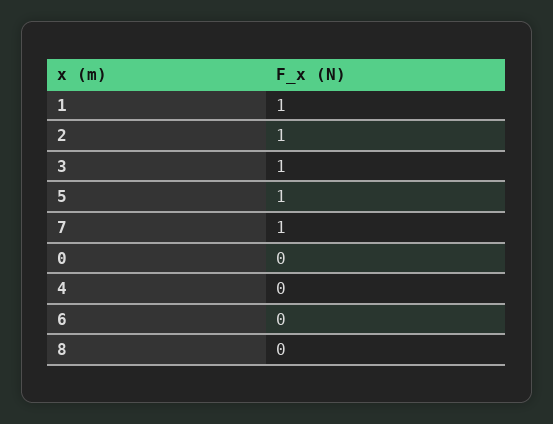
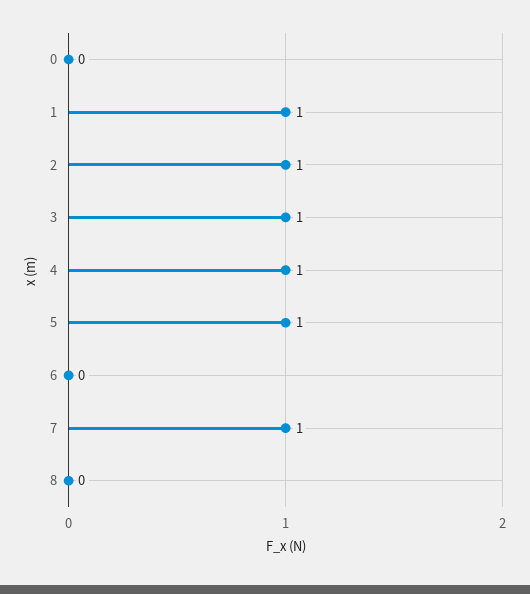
  {
    "1": 1,
    "2": 1,
    "3": 1,
    "5": 1,
    "7": 1,
    "0": 0,
-   "4": 0,
+   "4": 1,
    "6": 0,
    "8": 0
  }

